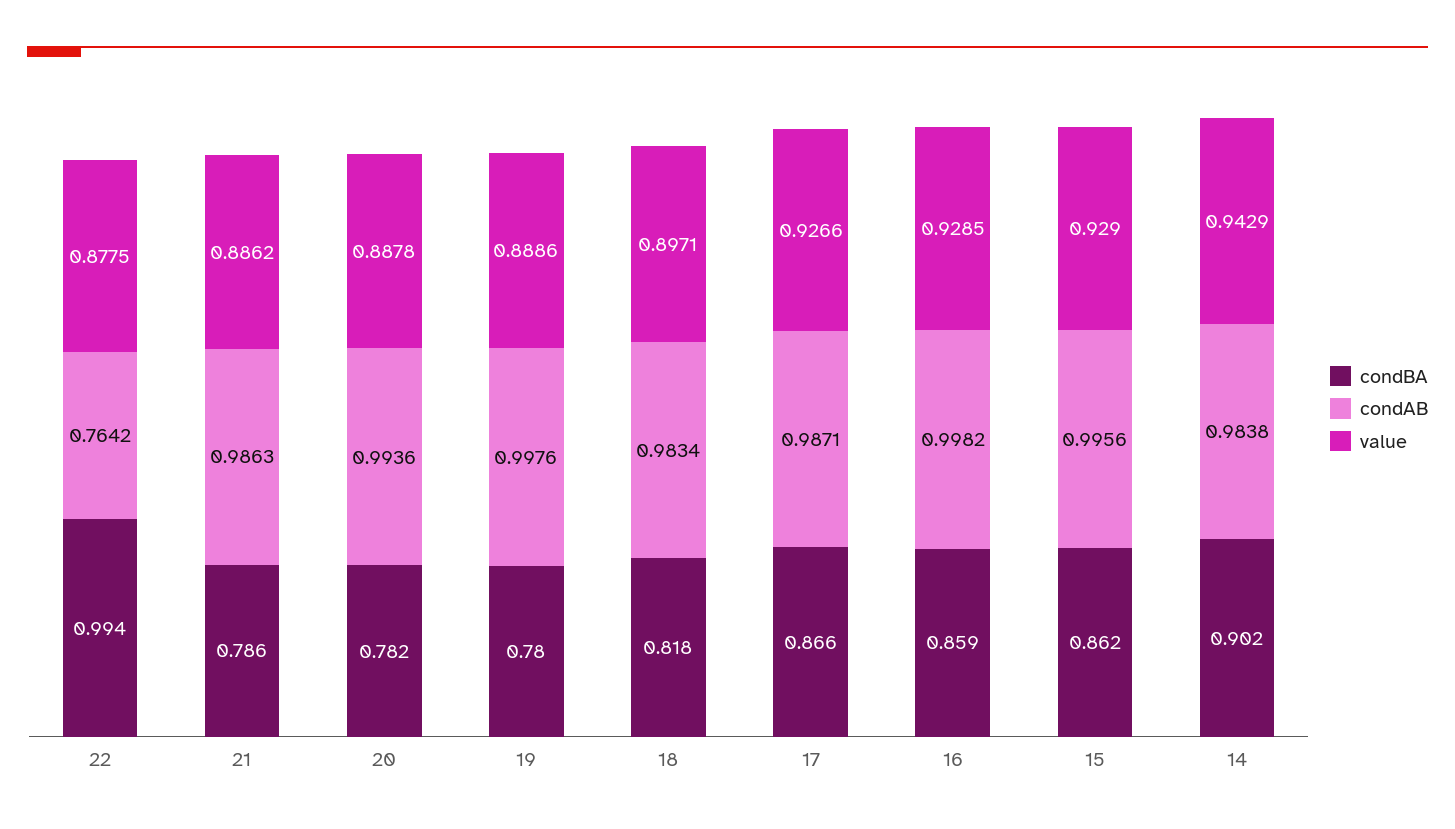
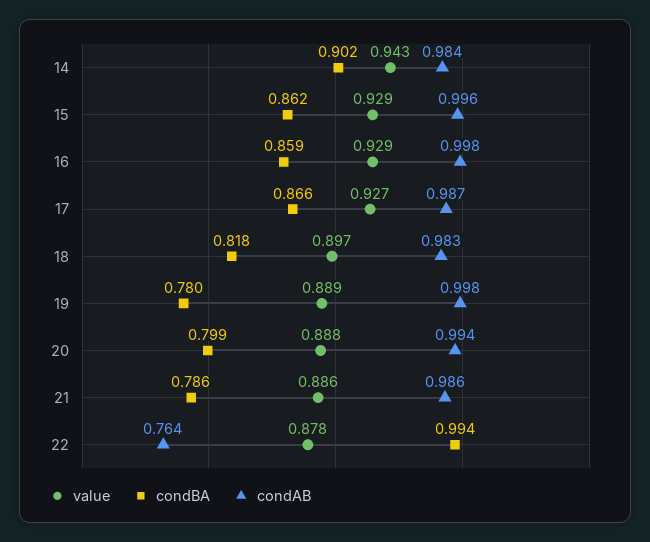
  {
    "condBA": {
      "22": 0.994,
      "21": 0.786,
-     "20": 0.782,
+     "20": 0.799,
      "19": 0.78,
      "18": 0.818,
      "17": 0.866,
      "16": 0.859,
      "15": 0.862,
      "14": 0.902
    },
    "condAB": {
      "22": 0.7642,
      "21": 0.9863,
      "20": 0.9936,
      "19": 0.9976,
      "18": 0.9834,
      "17": 0.9871,
      "16": 0.9982,
      "15": 0.9956,
      "14": 0.9838
    },
    "value": {
      "22": 0.8775,
      "21": 0.8862,
      "20": 0.8878,
      "19": 0.8886,
      "18": 0.8971,
      "17": 0.9266,
      "16": 0.9285,
      "15": 0.929,
      "14": 0.9429
    }
  }

